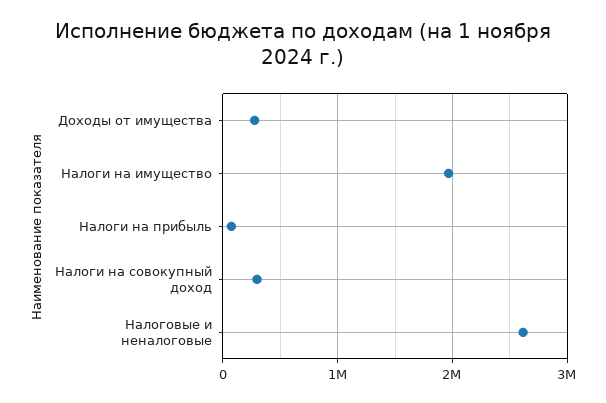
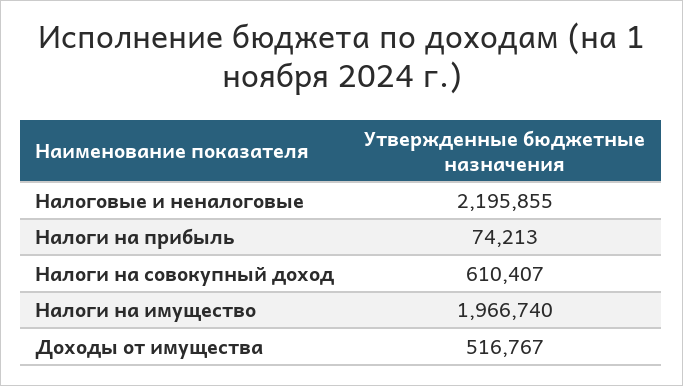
  {
-   "Доходы от имущества": 300000,
+   "Доходы от имущества": 516767,
    "Налоги на имущество": 1966740,
    "Налоги на прибыль": 74213,
-   "Налоги на совокупный доход": 300000,
+   "Налоги на совокупный доход": 610407,
-   "Налоговые и неналоговые": 2600000
+   "Налоговые и неналоговые": 2195855
  }

